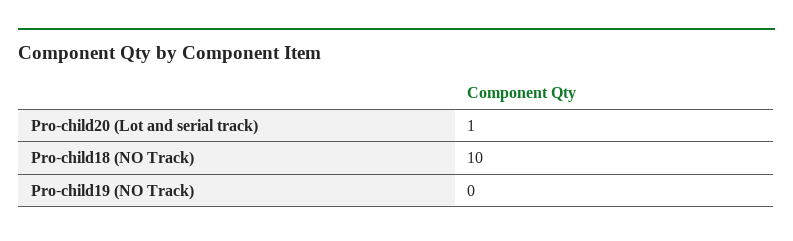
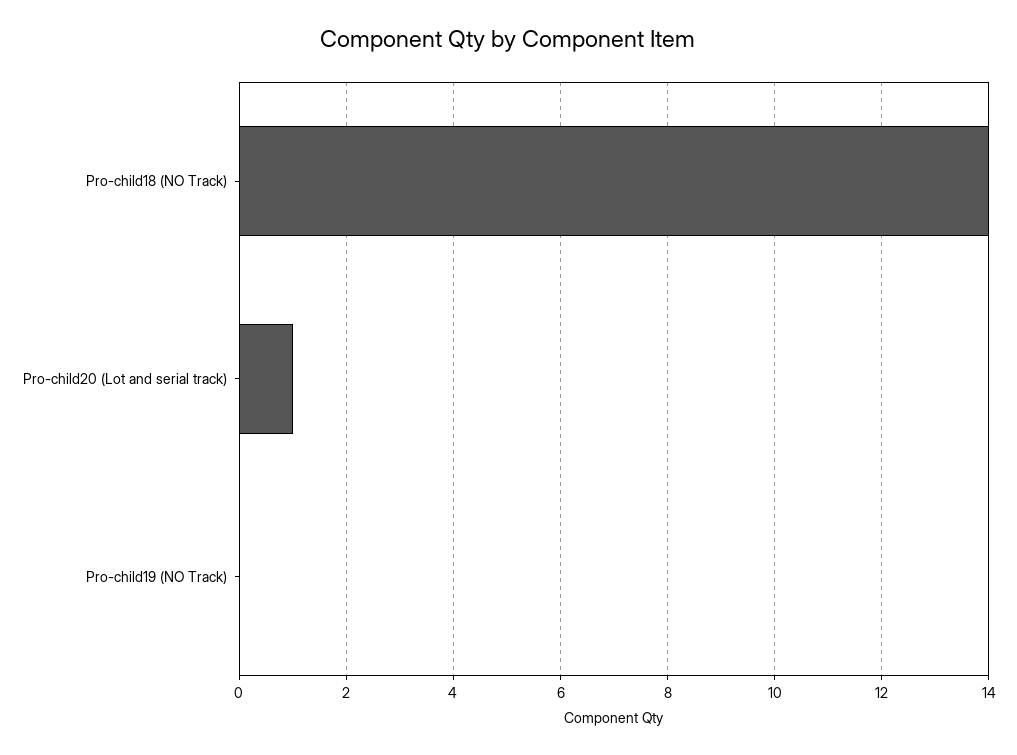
  {
    "Pro-child20 (Lot and serial track)": 1,
-   "Pro-child18 (NO Track)": 10,
+   "Pro-child18 (NO Track)": 14,
    "Pro-child19 (NO Track)": 0
  }

